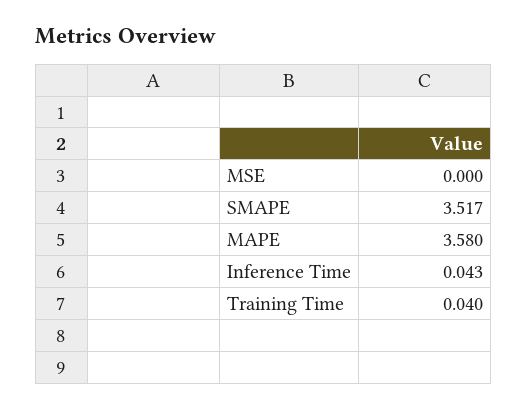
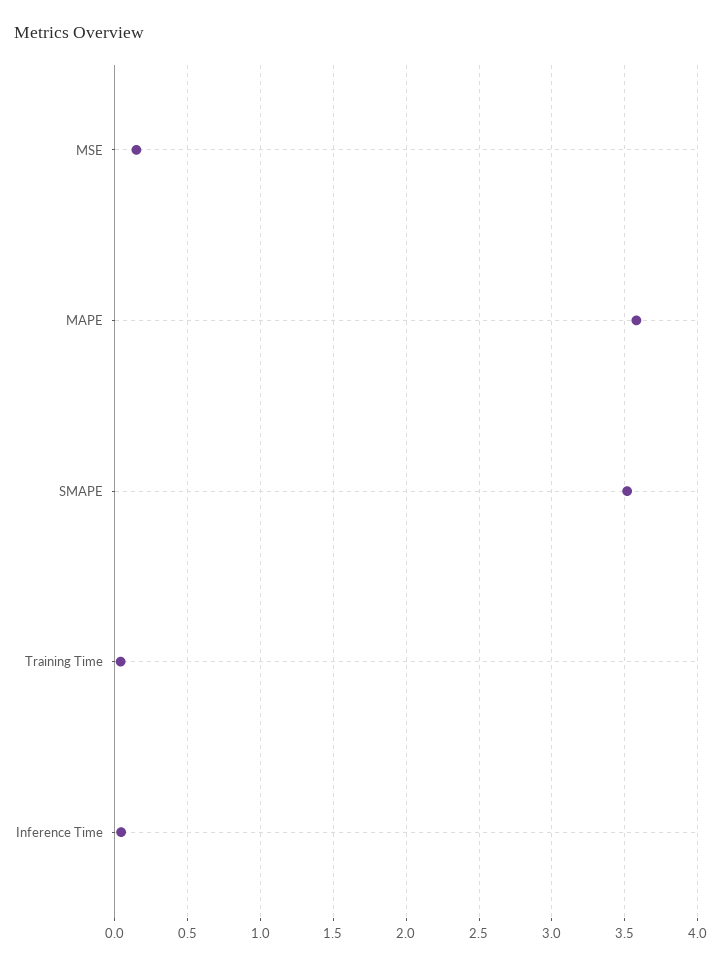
  {
-   "MSE": 0,
+   "MSE": 0.15,
    "SMAPE": 3.517,
    "MAPE": 3.58,
    "Inference Time": 0.043,
    "Training Time": 0.04
  }

